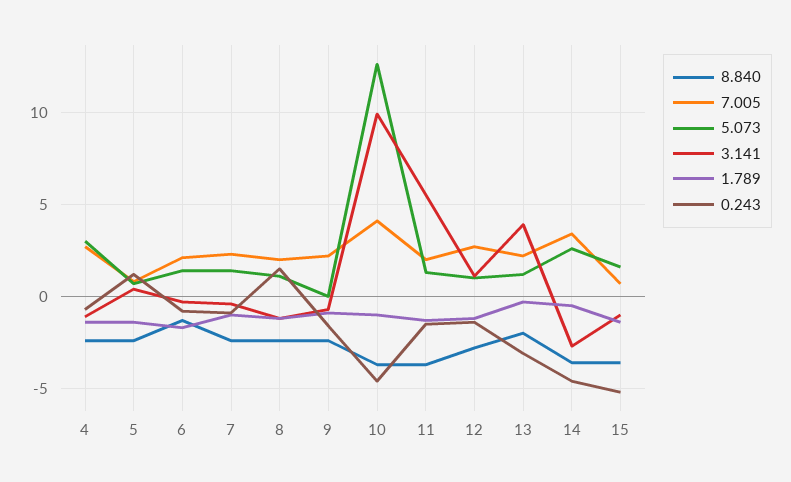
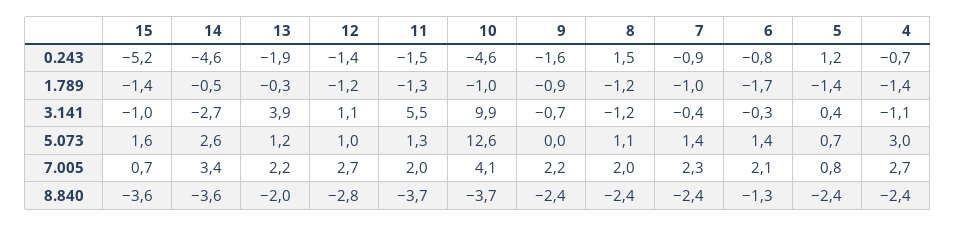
  {
    "8.840": {
      "4": -2.4,
      "5": -2.4,
      "6": -1.3,
      "7": -2.4,
      "8": -2.4,
      "9": -2.4,
      "10": -3.7,
      "11": -3.7,
      "12": -2.8,
      "13": -2,
      "14": -3.6,
      "15": -3.6
    },
    "7.005": {
      "4": 2.7,
      "5": 0.8,
      "6": 2.1,
      "7": 2.3,
      "8": 2,
      "9": 2.2,
      "10": 4.1,
      "11": 2,
      "12": 2.7,
      "13": 2.2,
      "14": 3.4,
      "15": 0.7
    },
    "5.073": {
      "4": 3,
      "5": 0.7,
      "6": 1.4,
      "7": 1.4,
      "8": 1.1,
      "9": 0,
      "10": 12.6,
      "11": 1.3,
      "12": 1,
      "13": 1.2,
      "14": 2.6,
      "15": 1.6
    },
    "3.141": {
      "4": -1.1,
      "5": 0.4,
      "6": -0.3,
      "7": -0.4,
      "8": -1.2,
      "9": -0.7,
      "10": 9.9,
      "11": 5.5,
      "12": 1.1,
      "13": 3.9,
      "14": -2.7,
      "15": -1
    },
    "1.789": {
      "4": -1.4,
      "5": -1.4,
      "6": -1.7,
      "7": -1,
      "8": -1.2,
      "9": -0.9,
      "10": -1,
      "11": -1.3,
      "12": -1.2,
      "13": -0.3,
      "14": -0.5,
      "15": -1.4
    },
    "0.243": {
      "4": -0.7,
      "5": 1.2,
      "6": -0.8,
      "7": -0.9,
      "8": 1.5,
      "9": -1.6,
      "10": -4.6,
      "11": -1.5,
      "12": -1.4,
-     "13": -3,
+     "13": -1.9,
      "14": -4.6,
      "15": -5.2
    }
  }

